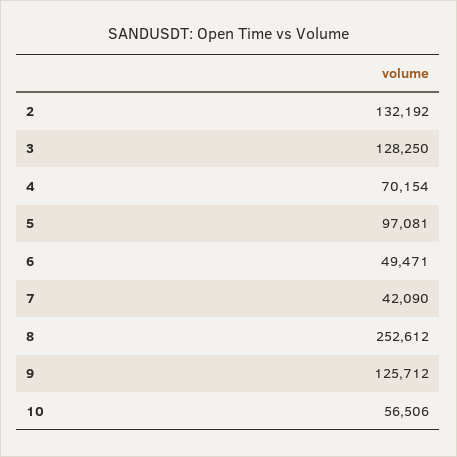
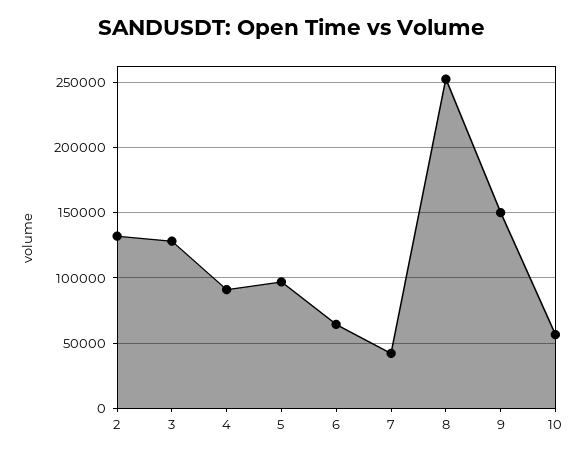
  {
    "2": 132192,
    "3": 128250,
-   "4": 70154,
+   "4": 90000,
    "5": 97081,
-   "6": 49471,
+   "6": 65000,
    "7": 42090,
    "8": 252612,
-   "9": 125712,
+   "9": 150000,
    "10": 56506
  }

